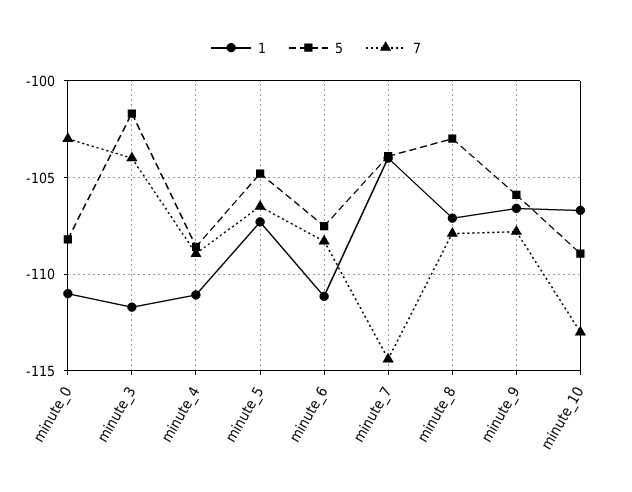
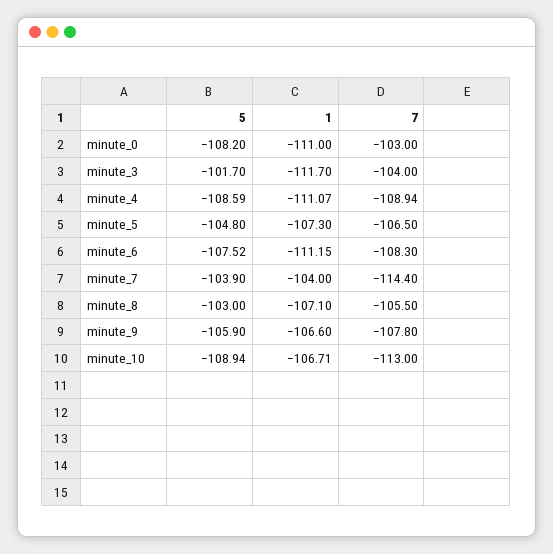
  {
    "1": {
      "minute_0": -111,
      "minute_3": -111.7,
      "minute_4": -111.07,
      "minute_5": -107.3,
      "minute_6": -111.15,
      "minute_7": -104,
      "minute_8": -107.1,
      "minute_9": -106.6,
      "minute_10": -106.71
    },
    "5": {
      "minute_0": -108.2,
      "minute_3": -101.7,
      "minute_4": -108.59,
      "minute_5": -104.8,
      "minute_6": -107.52,
      "minute_7": -103.9,
      "minute_8": -103,
      "minute_9": -105.9,
      "minute_10": -108.94
    },
    "7": {
      "minute_0": -103,
      "minute_3": -104,
      "minute_4": -108.94,
      "minute_5": -106.5,
      "minute_6": -108.3,
      "minute_7": -114.4,
-     "minute_8": -108,
+     "minute_8": -105.5,
      "minute_9": -107.8,
      "minute_10": -113
    }
  }

